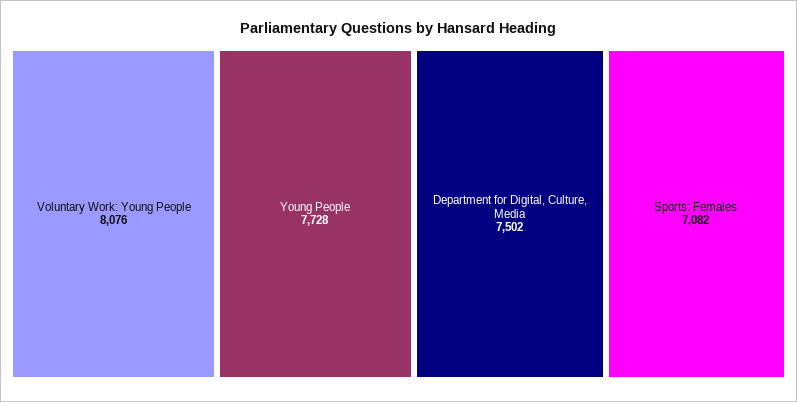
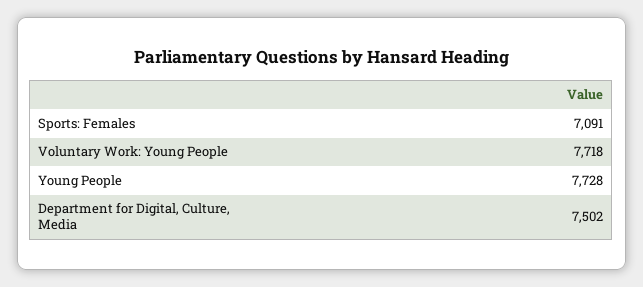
  {
-   "Voluntary Work: Young People": 8076,
+   "Voluntary Work: Young People": 7718,
    "Young People": 7728,
    "Department for Digital, Culture, Media": 7502,
-   "Sports: Females": 7082
+   "Sports: Females": 7091
  }

